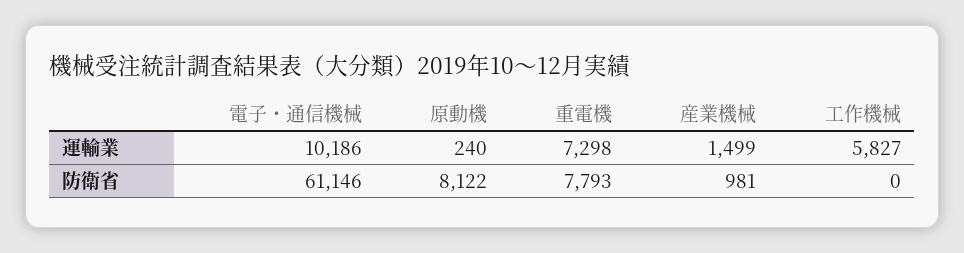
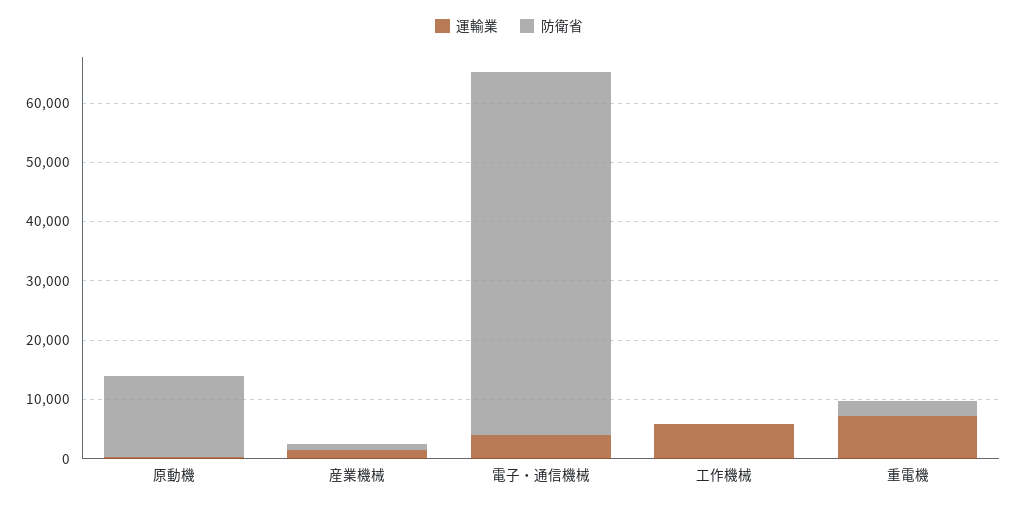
  {
    "運輸業": {
-     "電子・通信機械": 10186,
+     "電子・通信機械": 4000,
      "原動機": 240,
      "重電機": 7298,
      "産業機械": 1499,
      "工作機械": 5827
    },
    "防衛省": {
      "電子・通信機械": 61146,
-     "原動機": 8122,
+     "原動機": 14000,
-     "重電機": 7793,
+     "重電機": 2000,
      "産業機械": 981,
      "工作機械": 0
    }
  }

